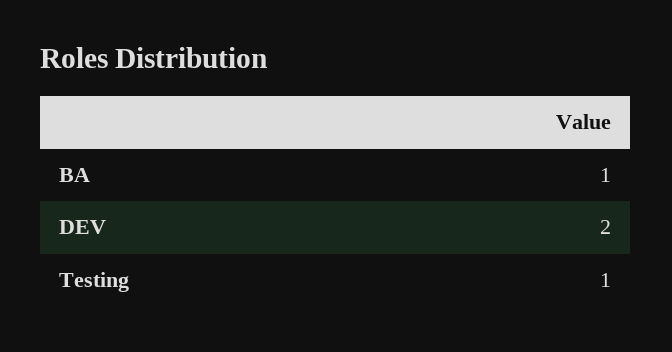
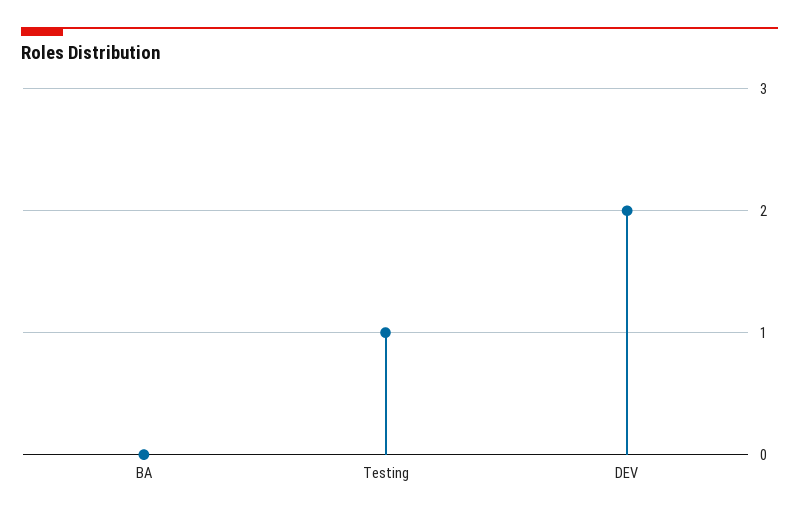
  {
-   "BA": 1,
+   "BA": 0,
    "DEV": 2,
    "Testing": 1
  }

